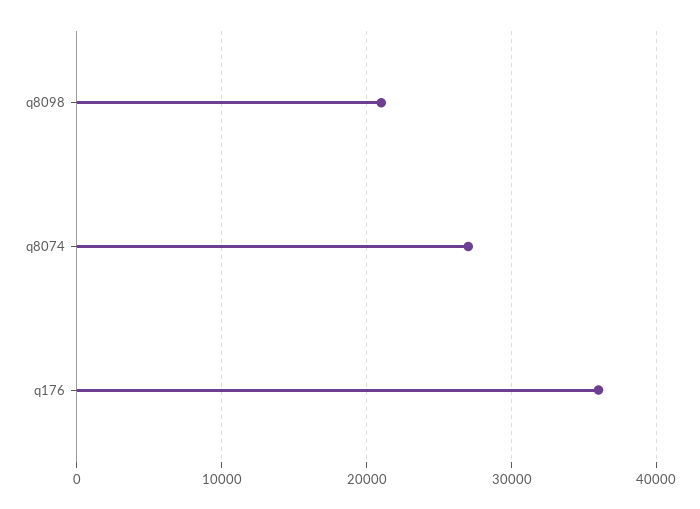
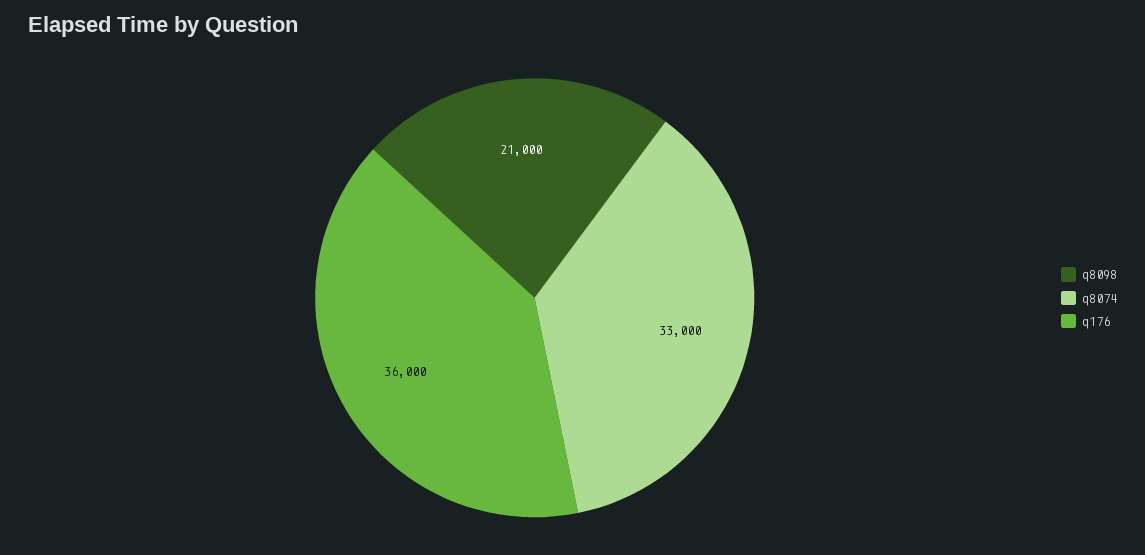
  {
    "q8098": 21000,
-   "q8074": 27000,
+   "q8074": 33000,
    "q176": 36000
  }

